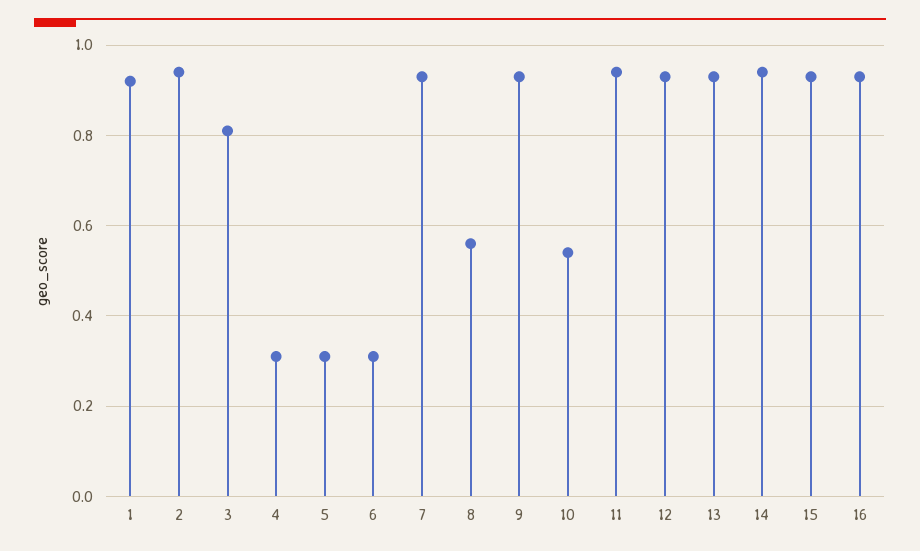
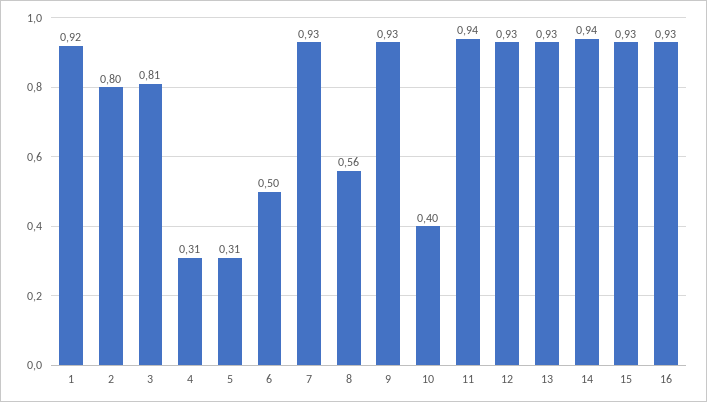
  {
    "1": 0.92,
-   "2": 0.95,
+   "2": 0.8,
    "3": 0.81,
    "4": 0.31,
    "5": 0.31,
-   "6": 0.3,
+   "6": 0.5,
    "7": 0.93,
    "8": 0.56,
    "9": 0.93,
-   "10": 0.55,
+   "10": 0.4,
    "11": 0.94,
    "12": 0.93,
    "13": 0.93,
    "14": 0.94,
    "15": 0.93,
    "16": 0.93
  }

